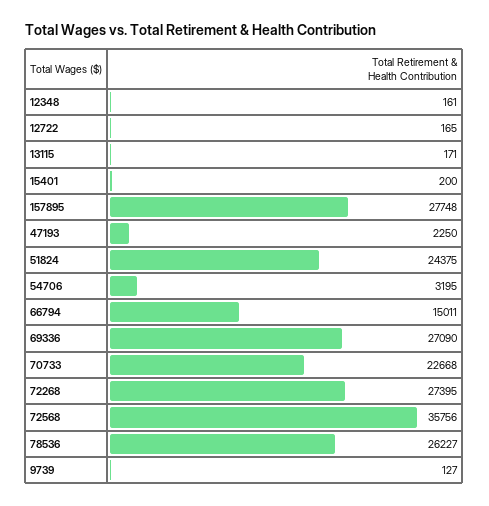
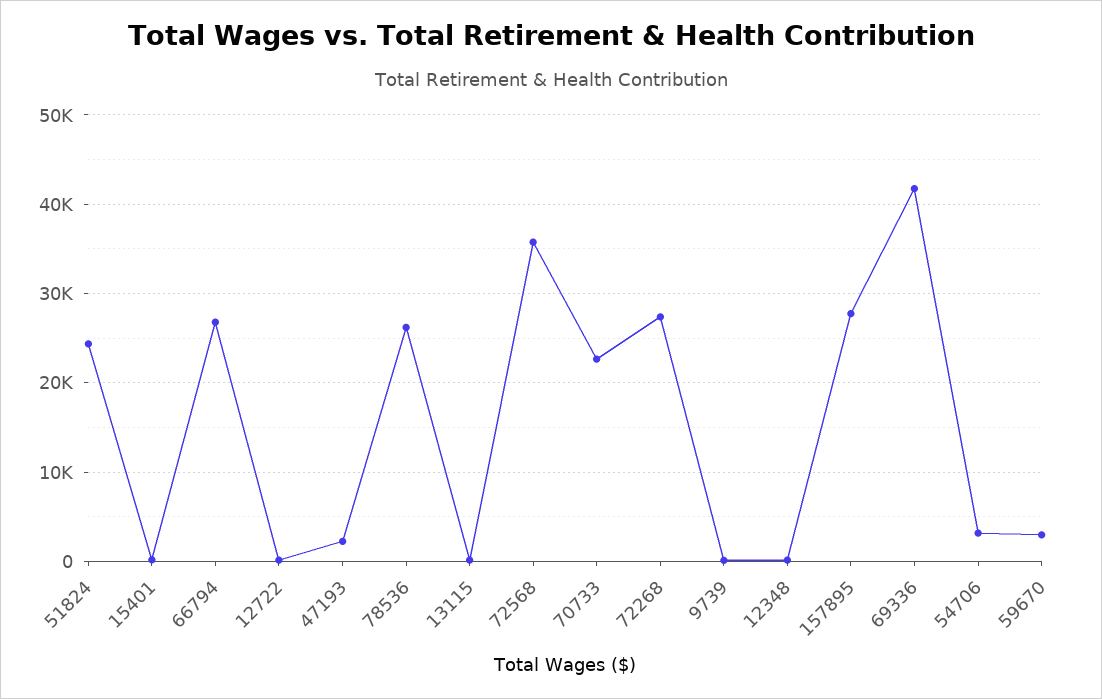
  {
    "12348": 161,
    "12722": 165,
    "13115": 171,
    "15401": 200,
    "157895": 27748,
    "47193": 2250,
    "51824": 24375,
    "54706": 3195,
-   "66794": 15011,
+   "66794": 27000,
-   "69336": 27090,
+   "69336": 42000,
    "70733": 22668,
    "72268": 27395,
    "72568": 35756,
    "78536": 26227,
-   "9739": 127
+   "9739": 127,
+   "59670": 3000
  }

